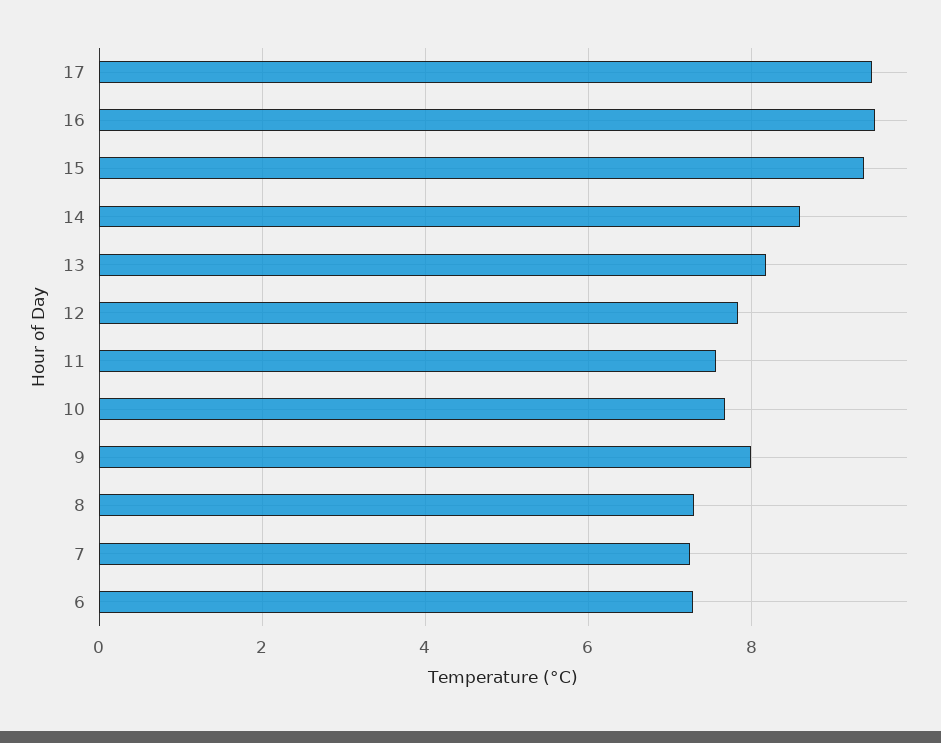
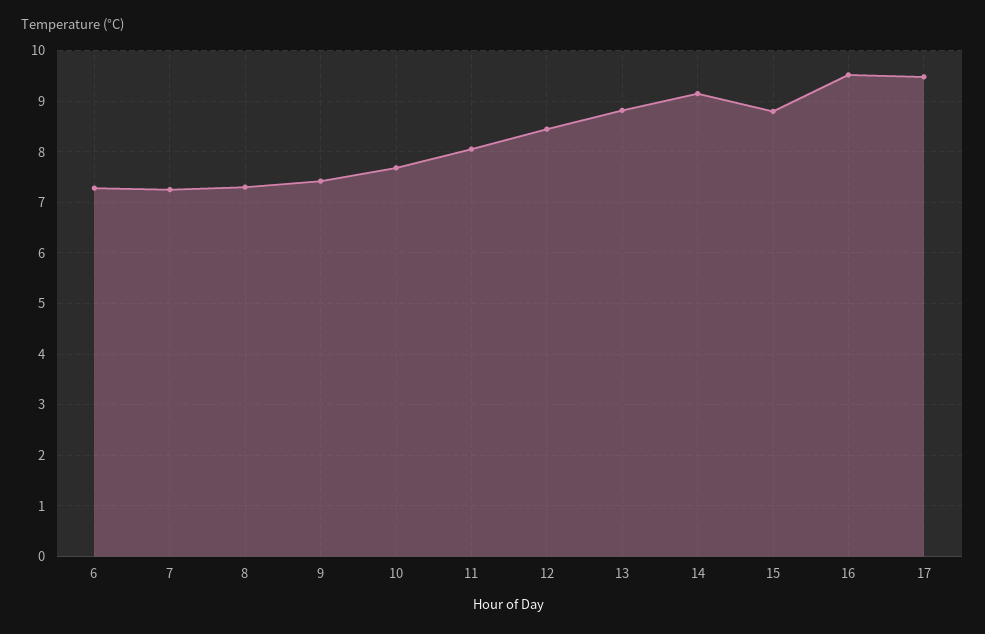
  {
    "17": 9.4,
    "16": 9.6,
-   "15": 9.4,
+   "15": 8.8,
-   "14": 8.6,
+   "14": 9.2,
-   "13": 8.2,
+   "13": 8.8,
-   "12": 7.8,
+   "12": 8.4,
-   "11": 7.6,
+   "11": 8,
    "10": 7.6,
-   "9": 8,
+   "9": 7.4,
    "8": 7.4,
    "7": 7.2,
    "6": 7.2
  }

